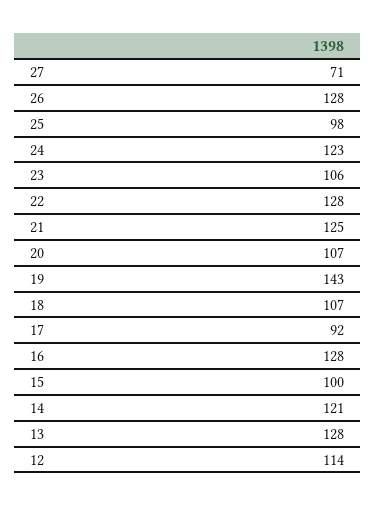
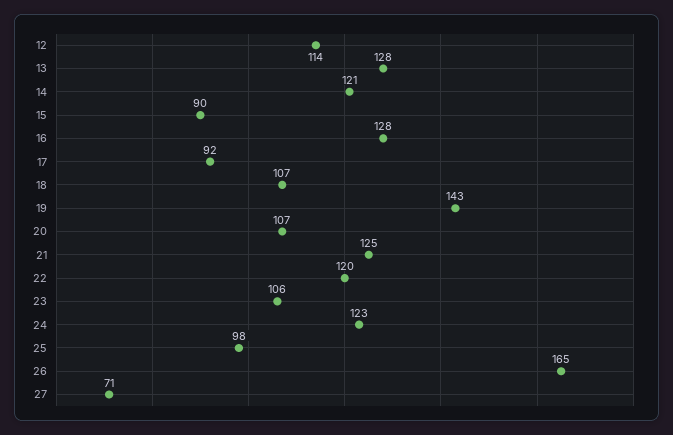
  {
    "27": 71,
-   "26": 128,
+   "26": 165,
    "25": 98,
    "24": 123,
    "23": 106,
-   "22": 128,
+   "22": 120,
    "21": 125,
    "20": 107,
    "19": 143,
    "18": 107,
    "17": 92,
    "16": 128,
-   "15": 100,
+   "15": 90,
    "14": 121,
    "13": 128,
    "12": 114
  }

